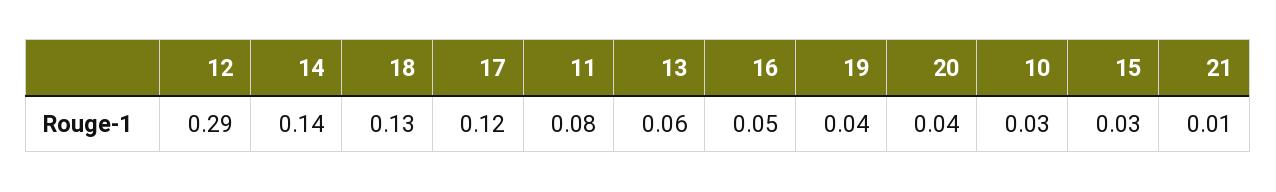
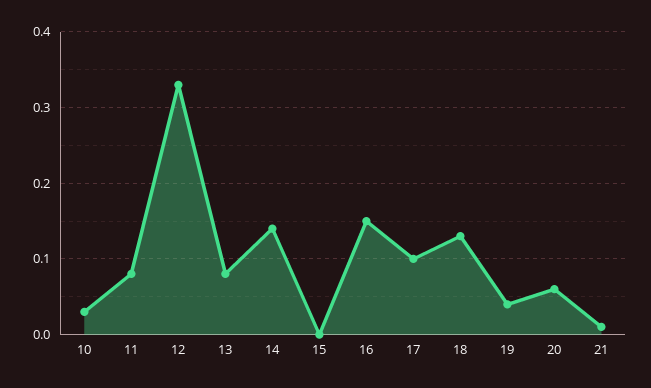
  {
-   "12": 0.29,
+   "12": 0.33,
    "14": 0.14,
    "18": 0.13,
-   "17": 0.12,
+   "17": 0.1,
    "11": 0.08,
-   "13": 0.06,
+   "13": 0.08,
-   "16": 0.05,
+   "16": 0.15,
    "19": 0.04,
-   "20": 0.04,
+   "20": 0.06,
    "10": 0.03,
-   "15": 0.03,
+   "15": 0,
    "21": 0.01
  }

